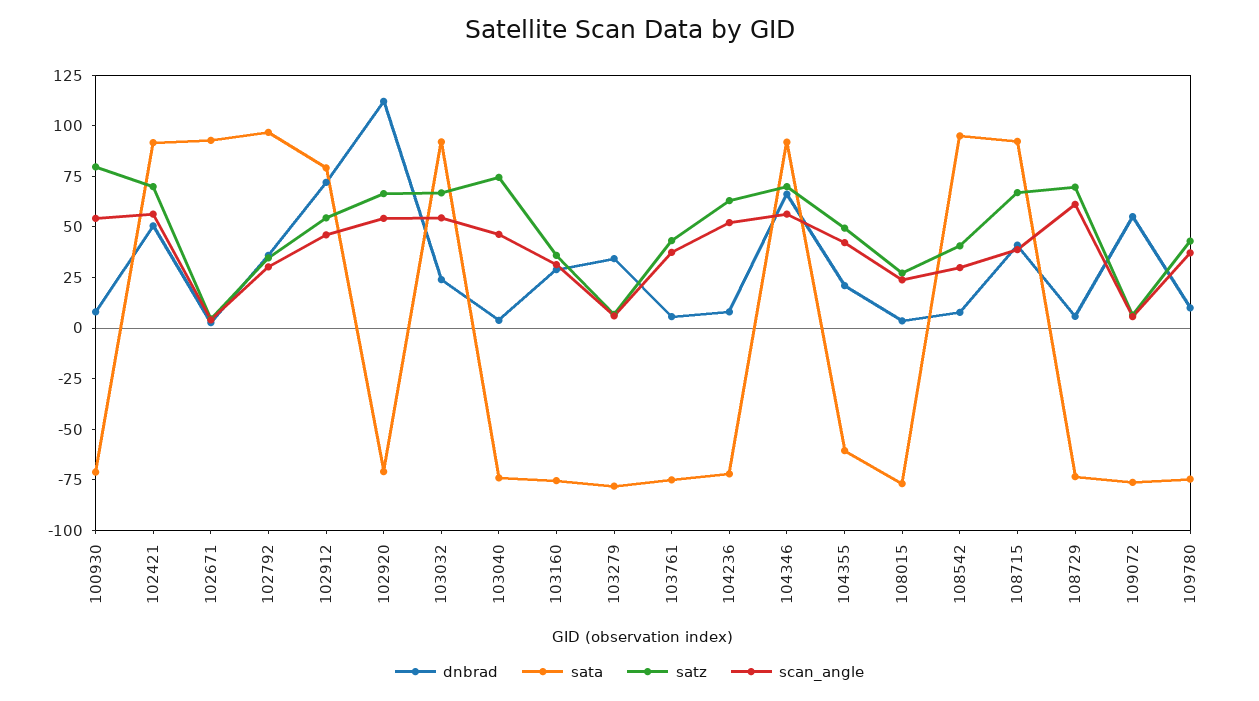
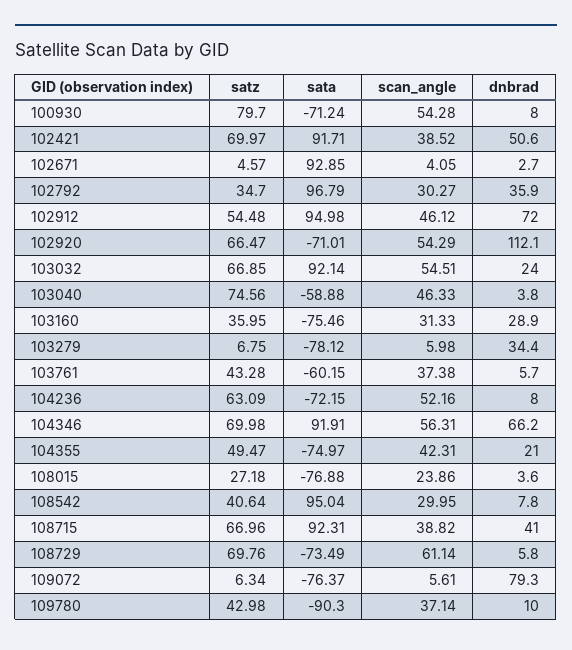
  {
    "dnbrad": {
      "100930": 8,
      "102421": 50.6,
      "102671": 2.7,
      "102792": 35.9,
      "102912": 72,
      "102920": 112.1,
      "103032": 24,
      "103040": 3.8,
      "103160": 28.9,
      "103279": 34.4,
      "103761": 5.7,
      "104236": 8,
      "104346": 66.2,
      "104355": 21,
      "108015": 3.6,
      "108542": 7.8,
      "108715": 41,
      "108729": 5.8,
-     "109072": 55,
+     "109072": 79.3,
      "109780": 10
    },
    "sata": {
      "100930": -71.24,
      "102421": 91.71,
      "102671": 92.85,
      "102792": 96.79,
-     "102912": 80,
+     "102912": 94.98,
      "102920": -71.01,
      "103032": 92.14,
-     "103040": -75,
+     "103040": -58.88,
      "103160": -75.46,
      "103279": -78.12,
-     "103761": -75,
+     "103761": -60.15,
      "104236": -72.15,
      "104346": 91.91,
-     "104355": -60,
+     "104355": -74.97,
      "108015": -76.88,
      "108542": 95.04,
      "108715": 92.31,
      "108729": -73.49,
      "109072": -76.37,
-     "109780": -75
+     "109780": -90.3
    },
    "satz": {
      "100930": 79.7,
      "102421": 69.97,
      "102671": 4.57,
      "102792": 34.7,
      "102912": 54.48,
      "102920": 66.47,
      "103032": 66.85,
      "103040": 74.56,
      "103160": 35.95,
      "103279": 6.75,
      "103761": 43.28,
      "104236": 63.09,
      "104346": 69.98,
      "104355": 49.47,
      "108015": 27.18,
      "108542": 40.64,
      "108715": 66.96,
      "108729": 69.76,
      "109072": 6.34,
      "109780": 42.98
    },
    "scan_angle": {
      "100930": 54.28,
-     "102421": 55,
+     "102421": 38.52,
      "102671": 4.05,
      "102792": 30.27,
      "102912": 46.12,
      "102920": 54.29,
      "103032": 54.51,
      "103040": 46.33,
      "103160": 31.33,
      "103279": 5.98,
      "103761": 37.38,
      "104236": 52.16,
      "104346": 56.31,
      "104355": 42.31,
      "108015": 23.86,
      "108542": 29.95,
      "108715": 38.82,
      "108729": 61.14,
      "109072": 5.61,
      "109780": 37.14
    }
  }

